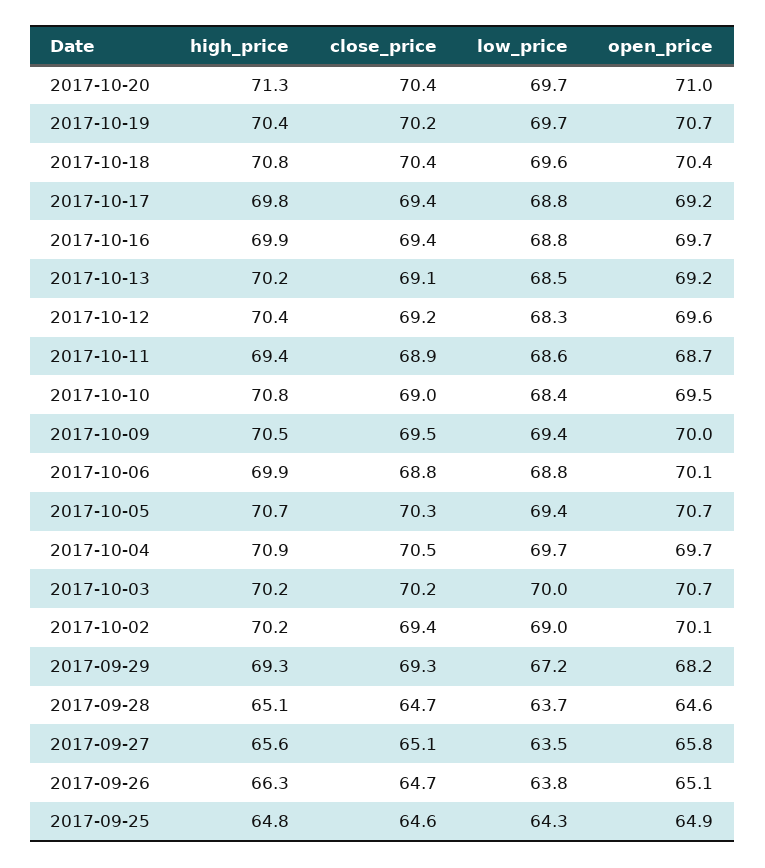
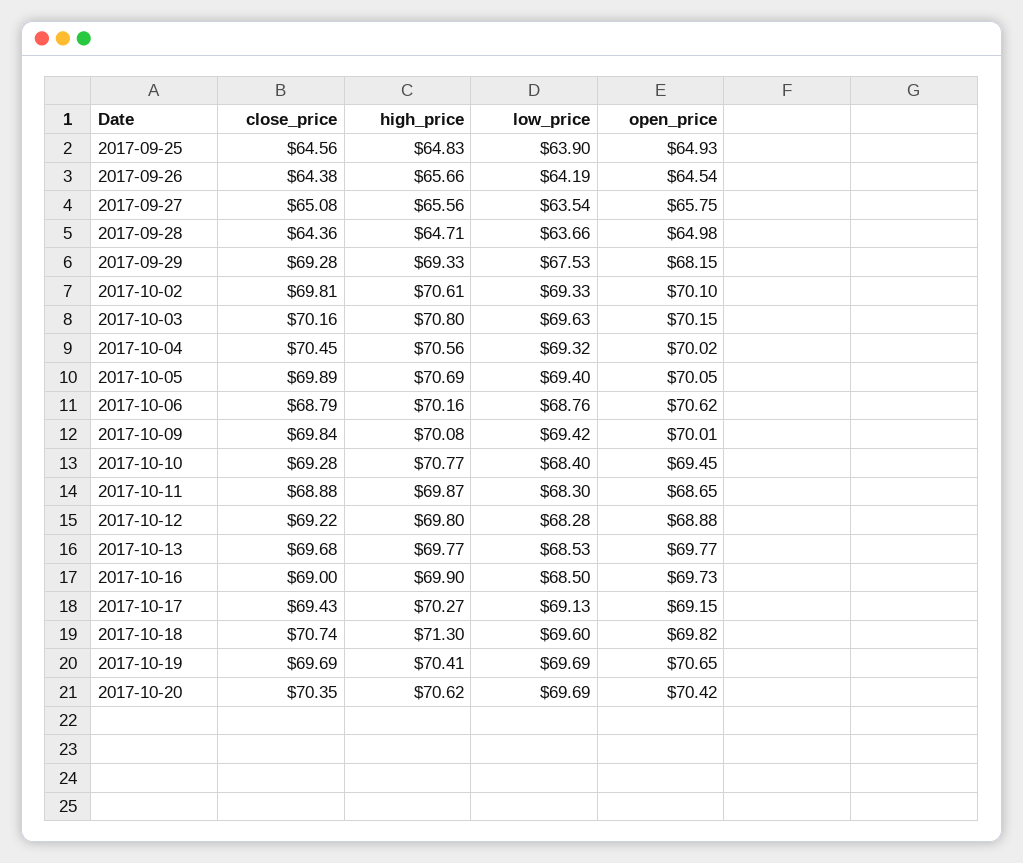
  {
    "high_price": {
-     "2017-10-20": 71.3,
+     "2017-10-20": 70.62,
      "2017-10-19": 70.41,
-     "2017-10-18": 70.8,
+     "2017-10-18": 71.3,
-     "2017-10-17": 69.8,
+     "2017-10-17": 70.27,
      "2017-10-16": 69.9,
-     "2017-10-13": 70.2,
+     "2017-10-13": 69.77,
-     "2017-10-12": 70.4,
+     "2017-10-12": 69.8,
-     "2017-10-11": 69.4,
+     "2017-10-11": 69.87,
      "2017-10-10": 70.77,
-     "2017-10-09": 70.5,
+     "2017-10-09": 70.08,
-     "2017-10-06": 69.9,
+     "2017-10-06": 70.16,
      "2017-10-05": 70.69,
-     "2017-10-04": 70.9,
+     "2017-10-04": 70.56,
-     "2017-10-03": 70.2,
+     "2017-10-03": 70.8,
-     "2017-10-02": 70.2,
+     "2017-10-02": 70.61,
      "2017-09-29": 69.33,
-     "2017-09-28": 65.1,
+     "2017-09-28": 64.71,
      "2017-09-27": 65.56,
-     "2017-09-26": 66.3,
+     "2017-09-26": 65.66,
      "2017-09-25": 64.83
    },
    "close_price": {
      "2017-10-20": 70.35,
-     "2017-10-19": 70.2,
+     "2017-10-19": 69.69,
-     "2017-10-18": 70.4,
+     "2017-10-18": 70.74,
      "2017-10-17": 69.43,
-     "2017-10-16": 69.4,
+     "2017-10-16": 69,
-     "2017-10-13": 69.1,
+     "2017-10-13": 69.68,
      "2017-10-12": 69.22,
      "2017-10-11": 68.88,
-     "2017-10-10": 69,
+     "2017-10-10": 69.28,
-     "2017-10-09": 69.5,
+     "2017-10-09": 69.84,
      "2017-10-06": 68.79,
-     "2017-10-05": 70.3,
+     "2017-10-05": 69.89,
      "2017-10-04": 70.45,
      "2017-10-03": 70.16,
-     "2017-10-02": 69.4,
+     "2017-10-02": 69.81,
      "2017-09-29": 69.28,
-     "2017-09-28": 64.7,
+     "2017-09-28": 64.36,
      "2017-09-27": 65.08,
-     "2017-09-26": 64.7,
+     "2017-09-26": 64.38,
      "2017-09-25": 64.56
    },
    "low_price": {
      "2017-10-20": 69.69,
      "2017-10-19": 69.69,
      "2017-10-18": 69.6,
-     "2017-10-17": 68.8,
+     "2017-10-17": 69.13,
-     "2017-10-16": 68.8,
+     "2017-10-16": 68.5,
      "2017-10-13": 68.53,
      "2017-10-12": 68.28,
-     "2017-10-11": 68.6,
+     "2017-10-11": 68.3,
      "2017-10-10": 68.4,
      "2017-10-09": 69.42,
      "2017-10-06": 68.76,
      "2017-10-05": 69.4,
-     "2017-10-04": 69.7,
+     "2017-10-04": 69.32,
-     "2017-10-03": 70,
+     "2017-10-03": 69.63,
-     "2017-10-02": 69,
+     "2017-10-02": 69.33,
-     "2017-09-29": 67.2,
+     "2017-09-29": 67.53,
      "2017-09-28": 63.66,
      "2017-09-27": 63.54,
-     "2017-09-26": 63.8,
+     "2017-09-26": 64.19,
-     "2017-09-25": 64.3
+     "2017-09-25": 63.9
    },
    "open_price": {
-     "2017-10-20": 71,
+     "2017-10-20": 70.42,
      "2017-10-19": 70.65,
-     "2017-10-18": 70.4,
+     "2017-10-18": 69.82,
      "2017-10-17": 69.15,
      "2017-10-16": 69.73,
-     "2017-10-13": 69.2,
+     "2017-10-13": 69.77,
-     "2017-10-12": 69.6,
+     "2017-10-12": 68.88,
      "2017-10-11": 68.65,
      "2017-10-10": 69.45,
      "2017-10-09": 70.01,
-     "2017-10-06": 70.1,
+     "2017-10-06": 70.62,
-     "2017-10-05": 70.7,
+     "2017-10-05": 70.05,
-     "2017-10-04": 69.7,
+     "2017-10-04": 70.02,
-     "2017-10-03": 70.7,
+     "2017-10-03": 70.15,
      "2017-10-02": 70.1,
      "2017-09-29": 68.15,
-     "2017-09-28": 64.6,
+     "2017-09-28": 64.98,
      "2017-09-27": 65.75,
-     "2017-09-26": 65.1,
+     "2017-09-26": 64.54,
      "2017-09-25": 64.93
    }
  }

